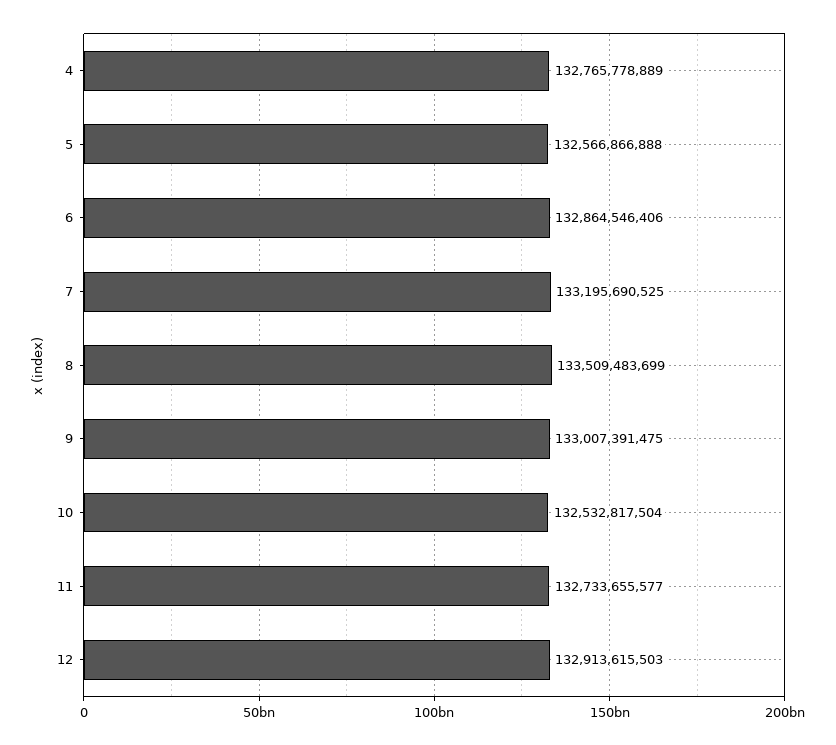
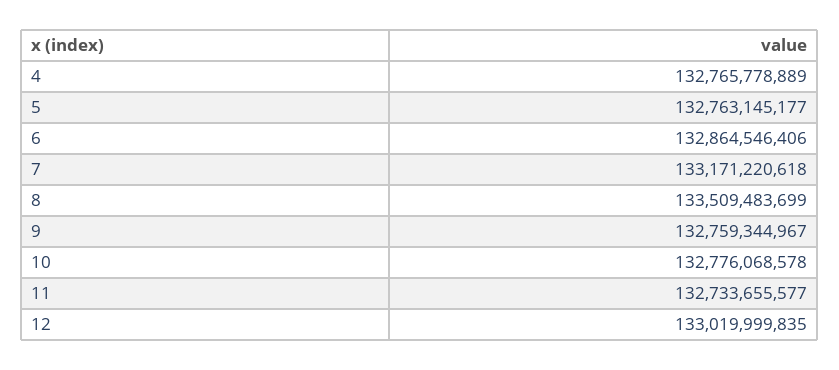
  {
    "4": 132765778889,
-   "5": 132566866888,
+   "5": 132763145177,
    "6": 132864546406,
-   "7": 133195690525,
+   "7": 133171220618,
    "8": 133509483699,
-   "9": 133007391475,
+   "9": 132759344967,
-   "10": 132532817504,
+   "10": 132776068578,
    "11": 132733655577,
-   "12": 132913615503
+   "12": 133019999835
  }

